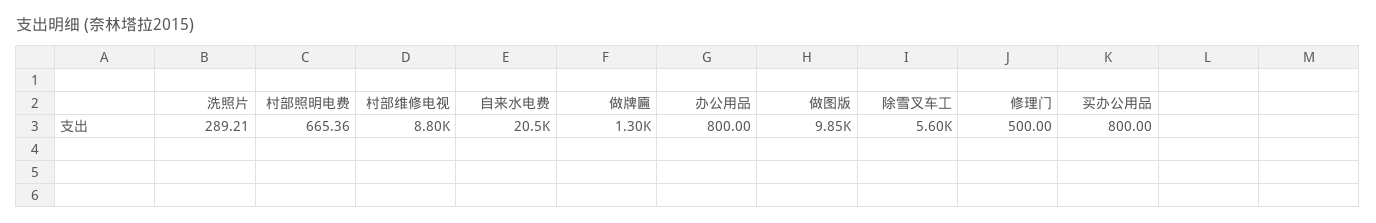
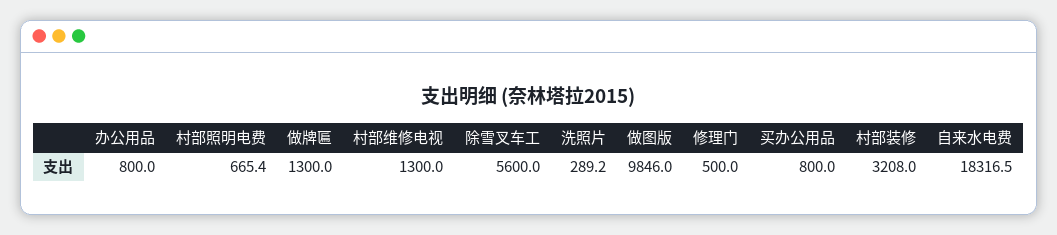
  {
    "洗照片": 289.21,
    "村部照明电费": 665.36,
-   "村部维修电视": 8800,
+   "村部维修电视": 1300,
-   "自来水电费": 20500,
+   "自来水电费": 18316.5,
    "做牌匾": 1300,
    "办公用品": 800,
    "做图版": 9846,
    "除雪叉车工": 5600,
    "修理门": 500,
-   "买办公用品": 800
+   "买办公用品": 800,
+   "村部装修": 3208
  }

